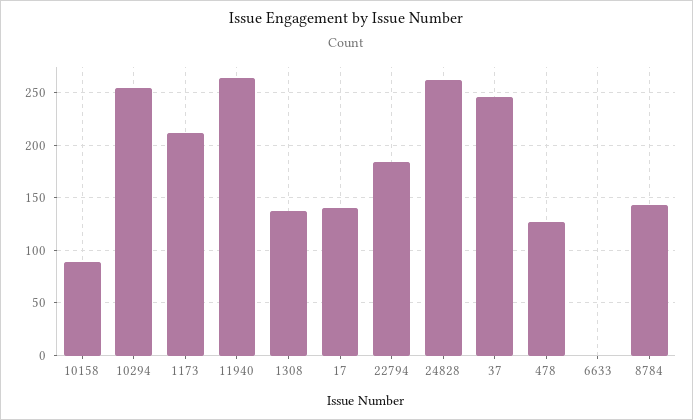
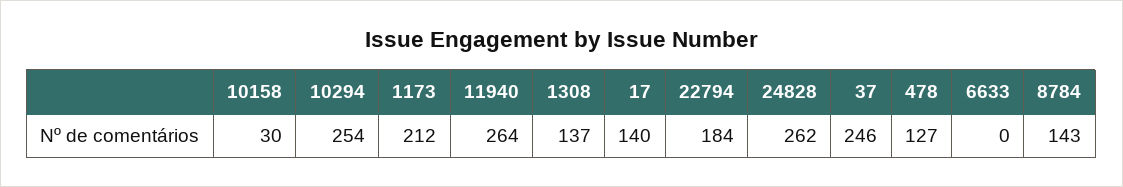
  {
-   "10158": 90,
+   "10158": 30,
    "10294": 254,
    "1173": 212,
    "11940": 264,
    "1308": 137,
    "17": 140,
    "22794": 184,
    "24828": 262,
    "37": 246,
    "478": 127,
    "6633": 0,
    "8784": 143
  }

